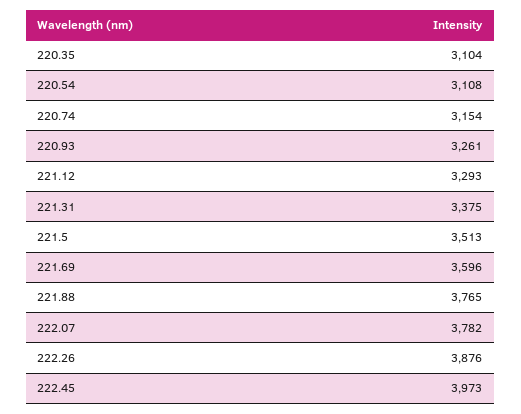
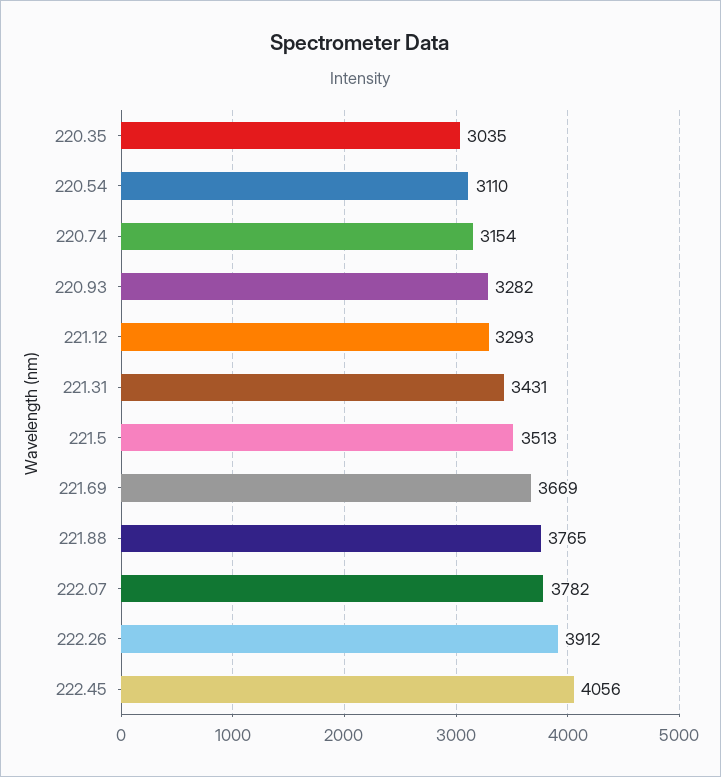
  {
-   "220.35": 3104,
+   "220.35": 3035,
-   "220.54": 3108,
+   "220.54": 3110,
    "220.74": 3154,
-   "220.93": 3261,
+   "220.93": 3282,
    "221.12": 3293,
-   "221.31": 3375,
+   "221.31": 3431,
    "221.5": 3513,
-   "221.69": 3596,
+   "221.69": 3669,
    "221.88": 3765,
    "222.07": 3782,
-   "222.26": 3876,
+   "222.26": 3912,
-   "222.45": 3973
+   "222.45": 4056
  }

